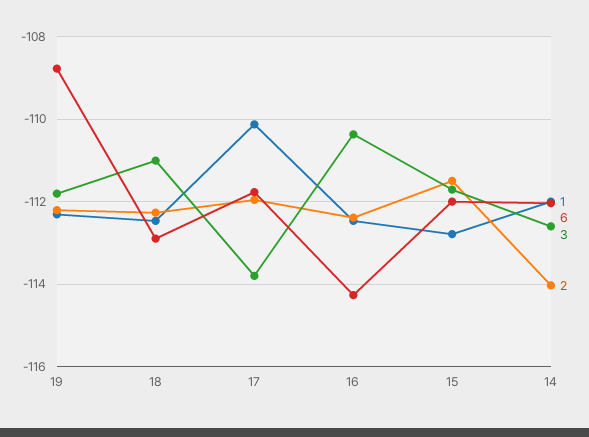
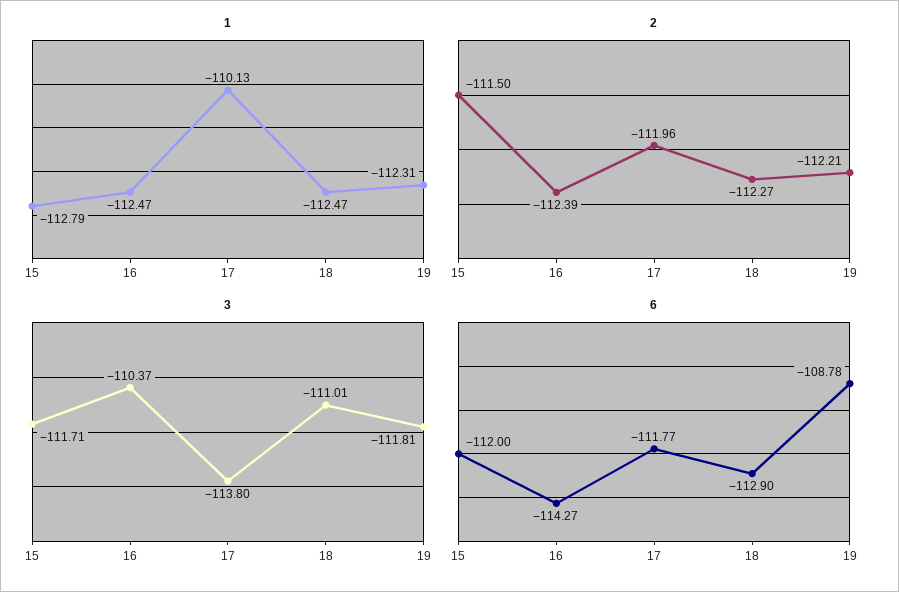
  {
    "1": {
      "19": -112.31,
      "18": -112.47,
      "17": -110.13,
      "16": -112.47,
-     "15": -112.79,
+     "15": -112.79
-     "14": -112
    },
    "6": {
      "19": -108.78,
      "18": -112.9,
      "17": -111.77,
      "16": -114.27,
-     "15": -112,
+     "15": -112
-     "14": -112
    },
    "3": {
      "19": -111.81,
      "18": -111.01,
      "17": -113.8,
      "16": -110.37,
-     "15": -111.71,
+     "15": -111.71
-     "14": -112.6
    },
    "2": {
      "19": -112.21,
      "18": -112.27,
      "17": -111.96,
      "16": -112.39,
-     "15": -111.5,
+     "15": -111.5
-     "14": -114
    }
  }

